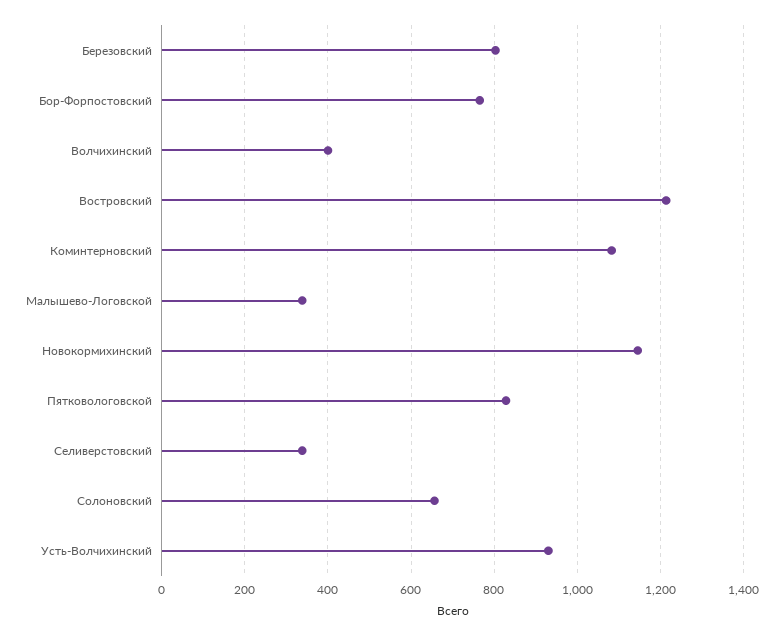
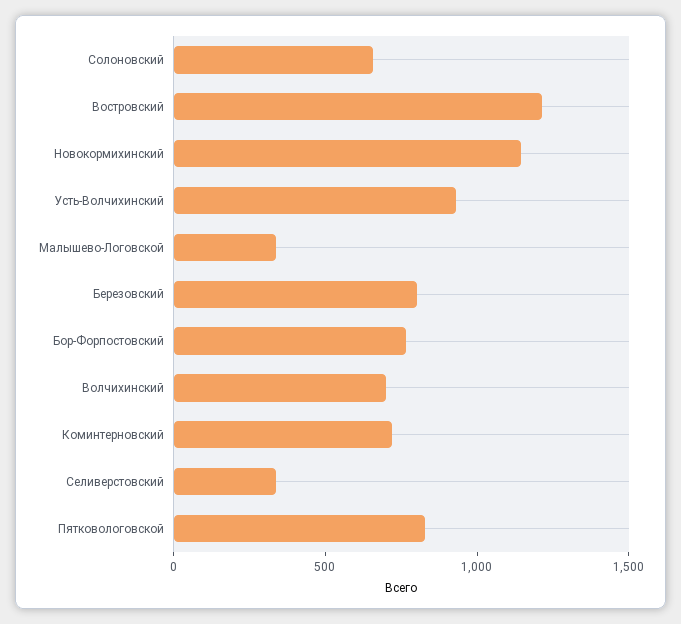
  {
    "Березовский": 800,
    "Бор-Форпостовский": 760,
-   "Волчихинский": 400,
+   "Волчихинский": 700,
    "Востровский": 1220,
-   "Коминтерновский": 1080,
+   "Коминтерновский": 700,
    "Малышево-Логовской": 340,
    "Новокормихинский": 1140,
    "Пятковологовской": 820,
    "Селиверстовский": 340,
    "Солоновский": 660,
    "Усть-Волчихинский": 940
  }

